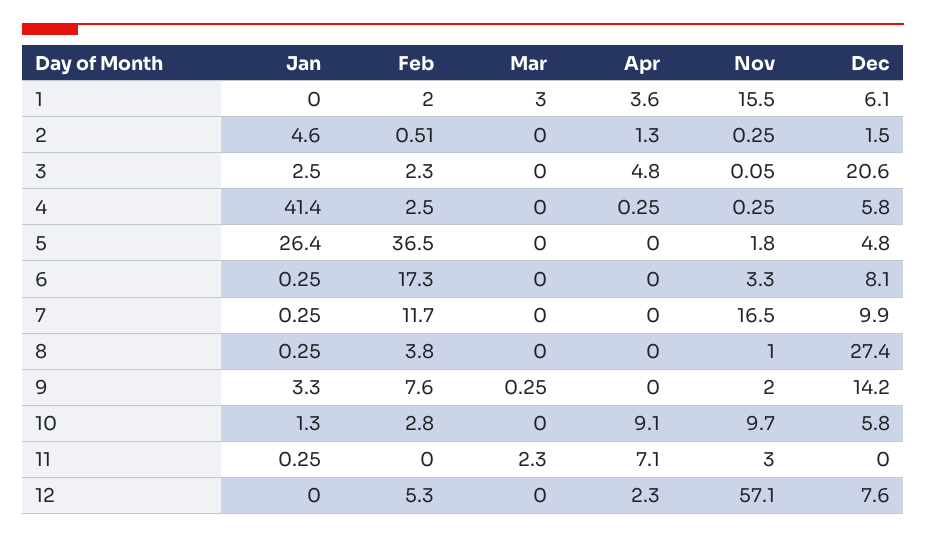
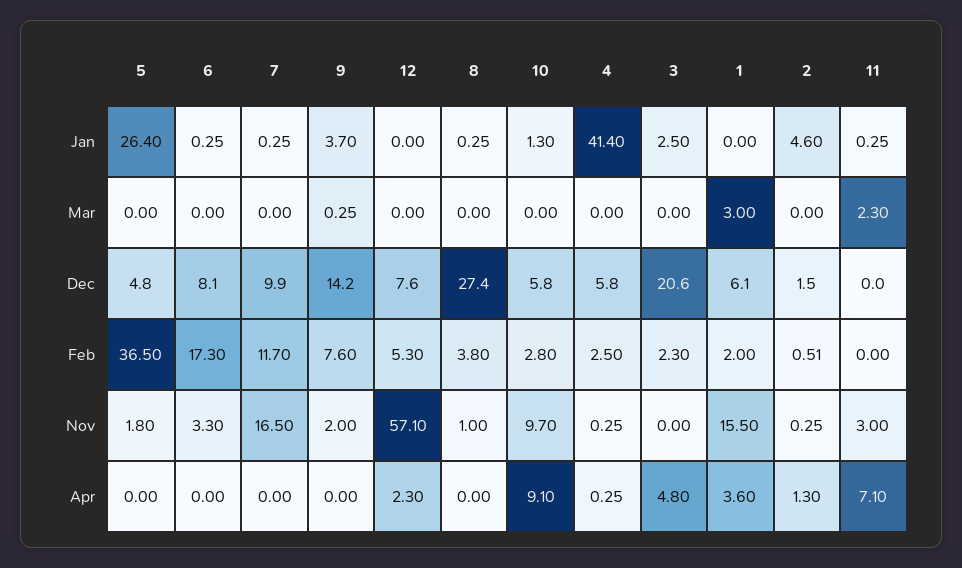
  {
    "Jan": {
      "1": 0,
      "2": 4.6,
      "3": 2.5,
      "4": 41.4,
      "5": 26.4,
      "6": 0.25,
      "7": 0.25,
      "8": 0.25,
-     "9": 3.3,
+     "9": 3.7,
      "10": 1.3,
      "11": 0.25,
      "12": 0
    },
    "Feb": {
      "1": 2,
      "2": 0.51,
      "3": 2.3,
      "4": 2.5,
      "5": 36.5,
      "6": 17.3,
      "7": 11.7,
      "8": 3.8,
      "9": 7.6,
      "10": 2.8,
      "11": 0,
      "12": 5.3
    },
    "Mar": {
      "1": 3,
      "2": 0,
      "3": 0,
      "4": 0,
      "5": 0,
      "6": 0,
      "7": 0,
      "8": 0,
      "9": 0.25,
      "10": 0,
      "11": 2.3,
      "12": 0
    },
    "Apr": {
      "1": 3.6,
      "2": 1.3,
      "3": 4.8,
      "4": 0.25,
      "5": 0,
      "6": 0,
      "7": 0,
      "8": 0,
      "9": 0,
      "10": 9.1,
      "11": 7.1,
      "12": 2.3
    },
    "Nov": {
      "1": 15.5,
      "2": 0.25,
-     "3": 0.05,
+     "3": 0,
      "4": 0.25,
      "5": 1.8,
      "6": 3.3,
      "7": 16.5,
      "8": 1,
      "9": 2,
      "10": 9.7,
      "11": 3,
      "12": 57.1
    },
    "Dec": {
      "1": 6.1,
      "2": 1.5,
      "3": 20.6,
      "4": 5.8,
      "5": 4.8,
      "6": 8.1,
      "7": 9.9,
      "8": 27.4,
      "9": 14.2,
      "10": 5.8,
      "11": 0,
      "12": 7.6
    }
  }

